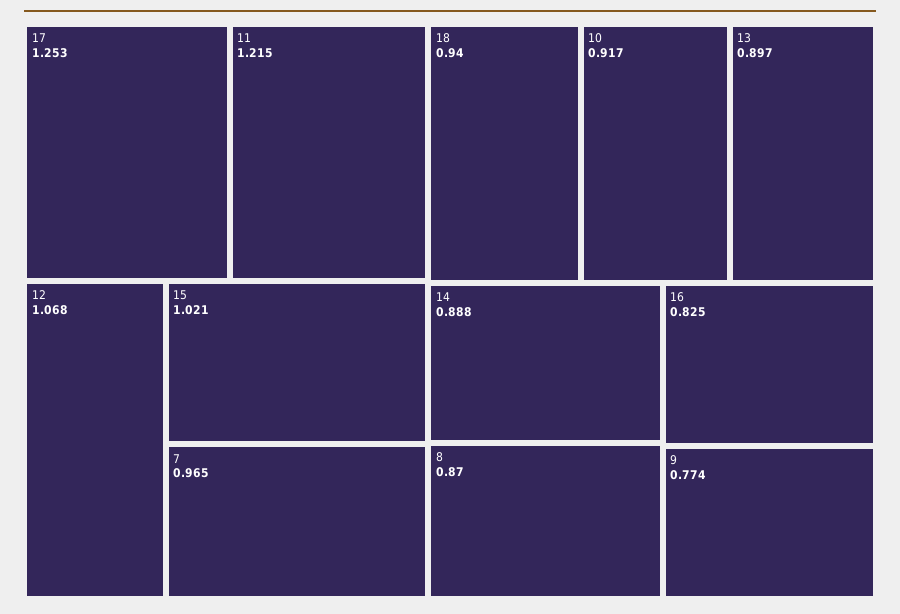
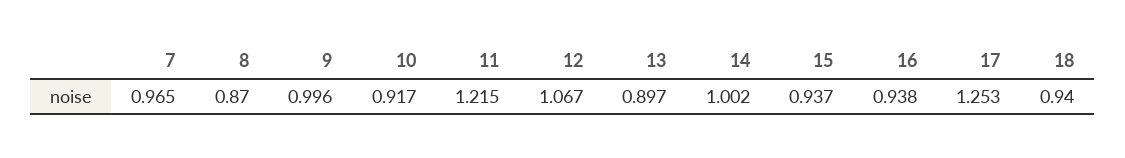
  {
    "17": 1.253,
    "11": 1.215,
-   "12": 1.068,
+   "12": 1.067,
-   "15": 1.021,
+   "15": 0.937,
    "7": 0.965,
    "18": 0.94,
    "10": 0.917,
    "13": 0.897,
-   "14": 0.888,
+   "14": 1.002,
    "8": 0.87,
-   "16": 0.825,
+   "16": 0.938,
-   "9": 0.774
+   "9": 0.996
  }

